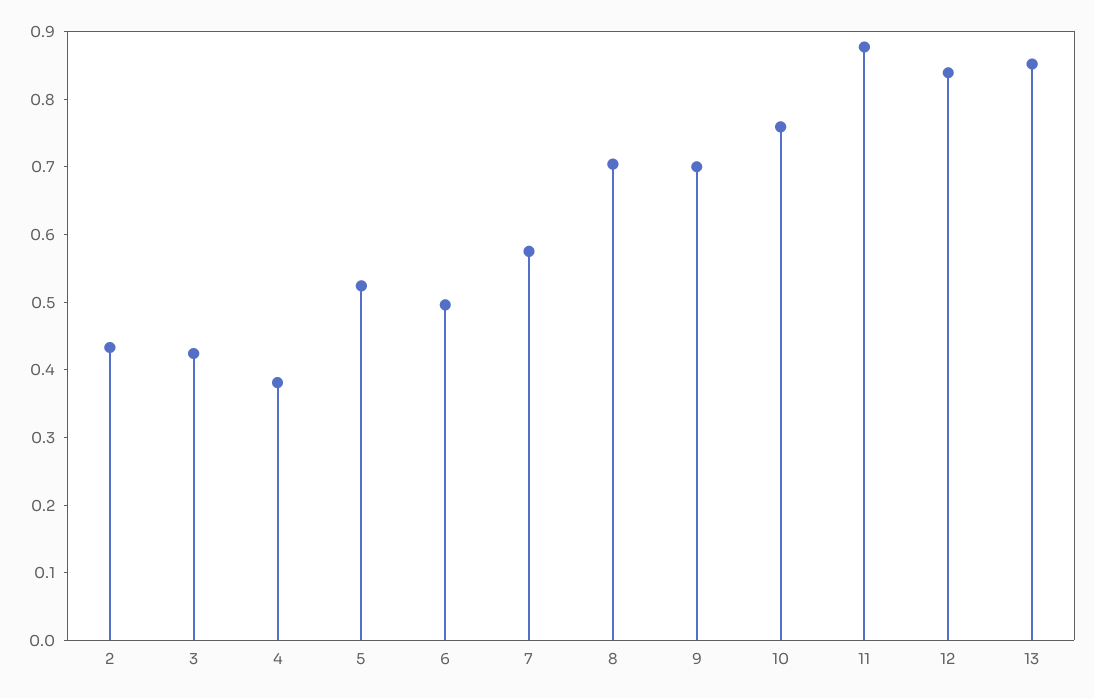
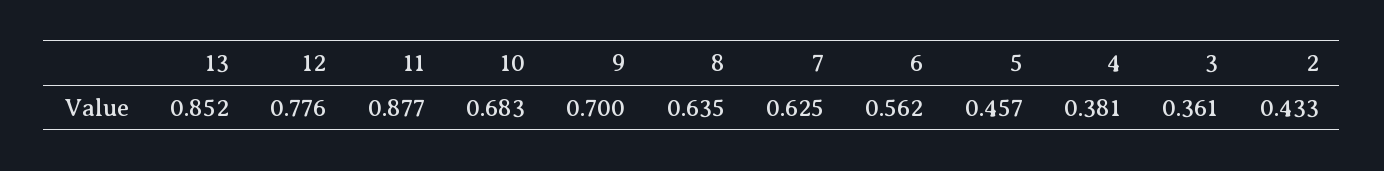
  {
    "2": 0.433,
-   "3": 0.42,
+   "3": 0.361,
    "4": 0.381,
-   "5": 0.52,
+   "5": 0.457,
-   "6": 0.5,
+   "6": 0.562,
-   "7": 0.58,
+   "7": 0.625,
-   "8": 0.7,
+   "8": 0.635,
    "9": 0.7,
-   "10": 0.76,
+   "10": 0.683,
    "11": 0.877,
-   "12": 0.84,
+   "12": 0.776,
    "13": 0.852
  }

